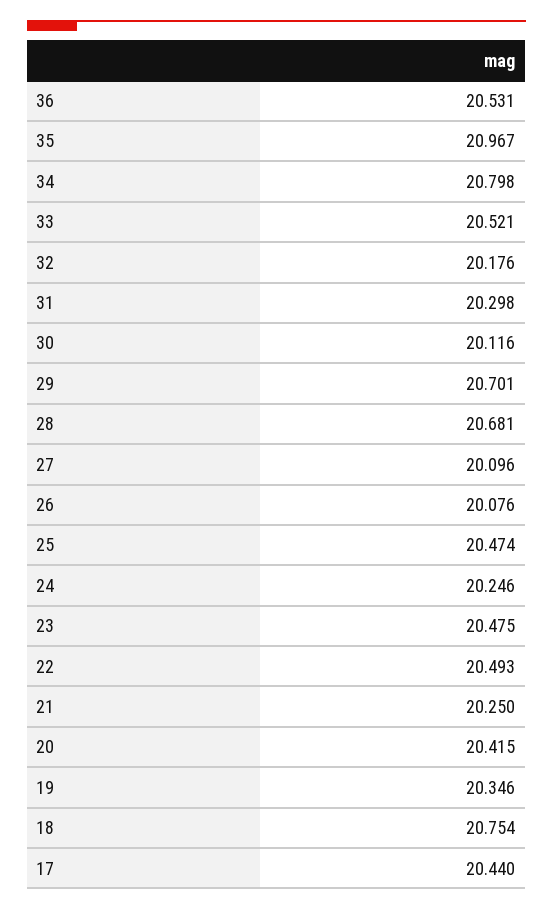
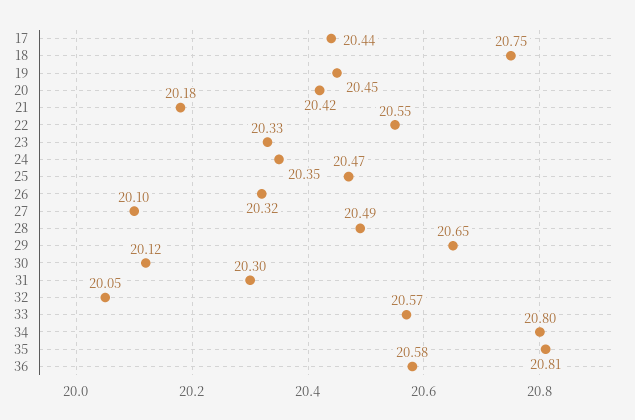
  {
-   "36": 20.531,
+   "36": 20.58,
-   "35": 20.967,
+   "35": 20.81,
    "34": 20.798,
-   "33": 20.521,
+   "33": 20.57,
-   "32": 20.176,
+   "32": 20.05,
    "31": 20.298,
    "30": 20.116,
-   "29": 20.701,
+   "29": 20.65,
-   "28": 20.681,
+   "28": 20.49,
    "27": 20.096,
-   "26": 20.076,
+   "26": 20.32,
    "25": 20.474,
-   "24": 20.246,
+   "24": 20.35,
-   "23": 20.475,
+   "23": 20.33,
-   "22": 20.493,
+   "22": 20.55,
-   "21": 20.25,
+   "21": 20.18,
    "20": 20.415,
-   "19": 20.346,
+   "19": 20.45,
    "18": 20.754,
    "17": 20.44
  }

